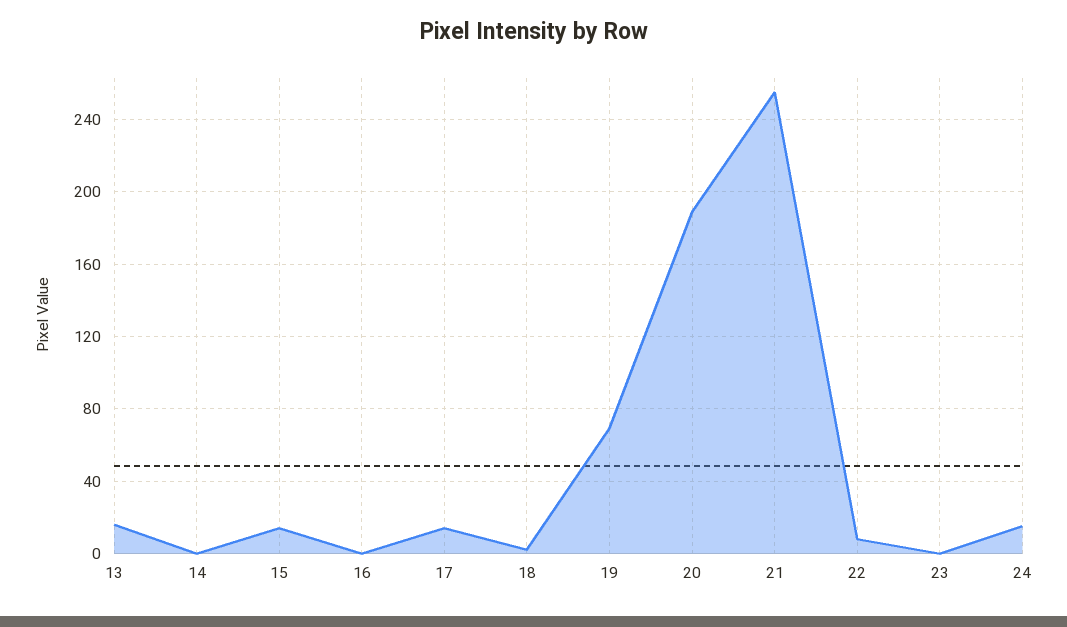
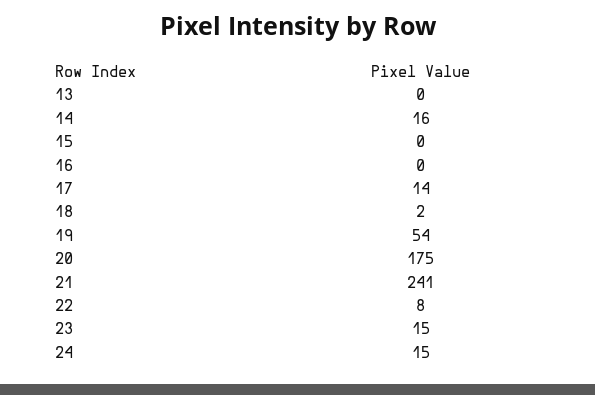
  {
-   "13": 15,
+   "13": 0,
-   "14": 0,
+   "14": 16,
-   "15": 15,
+   "15": 0,
    "16": 0,
    "17": 14,
    "18": 2,
-   "19": 70,
+   "19": 54,
-   "20": 190,
+   "20": 175,
-   "21": 255,
+   "21": 241,
    "22": 8,
-   "23": 0,
+   "23": 15,
    "24": 15
  }

